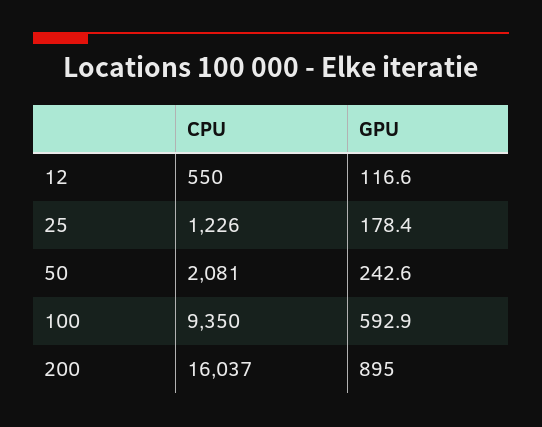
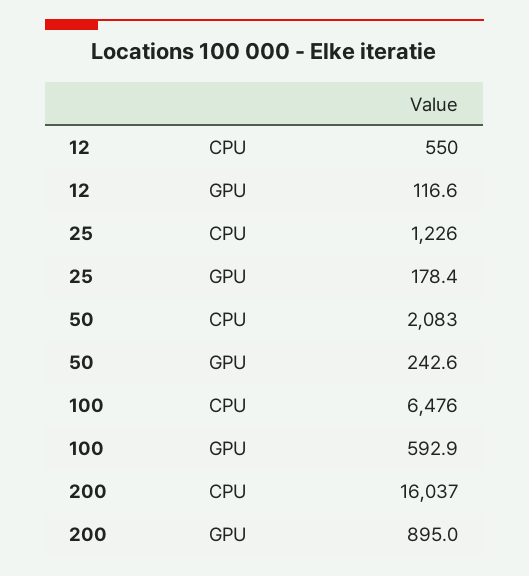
  {
    "CPU": {
      "12": 550,
      "25": 1226,
-     "50": 2081,
+     "50": 2083,
-     "100": 9350,
+     "100": 6476,
      "200": 16037
    },
    "GPU": {
      "12": 116.6,
      "25": 178.4,
      "50": 242.6,
      "100": 592.9,
      "200": 895
    }
  }

